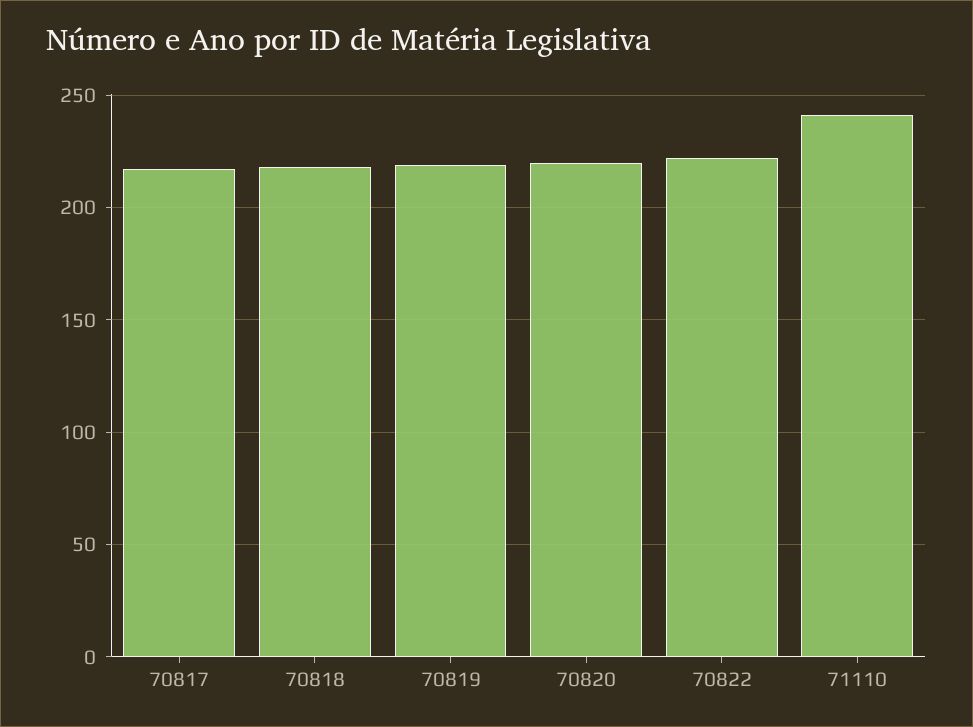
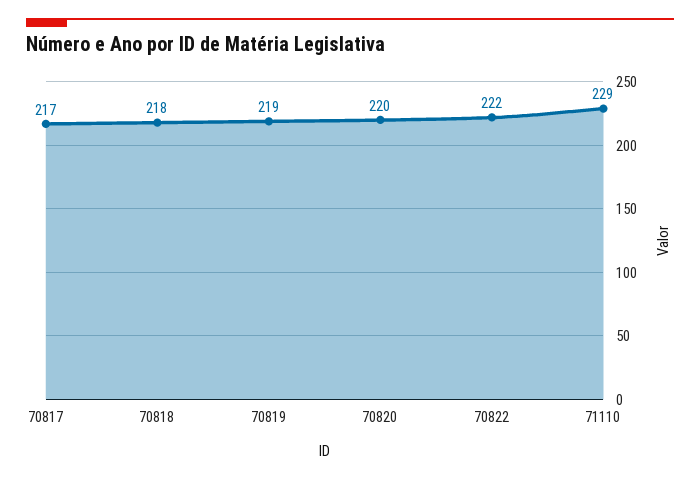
  {
    "70817": 217,
    "70818": 218,
    "70819": 219,
    "70820": 220,
    "70822": 222,
-   "71110": 240
+   "71110": 229
  }

